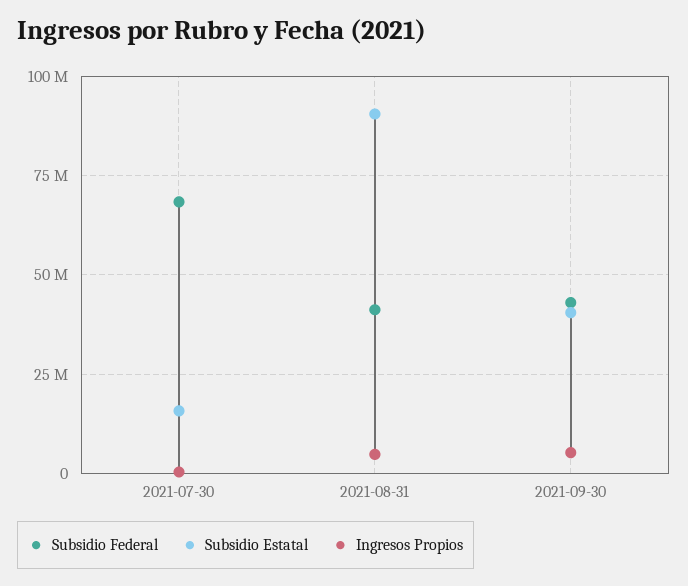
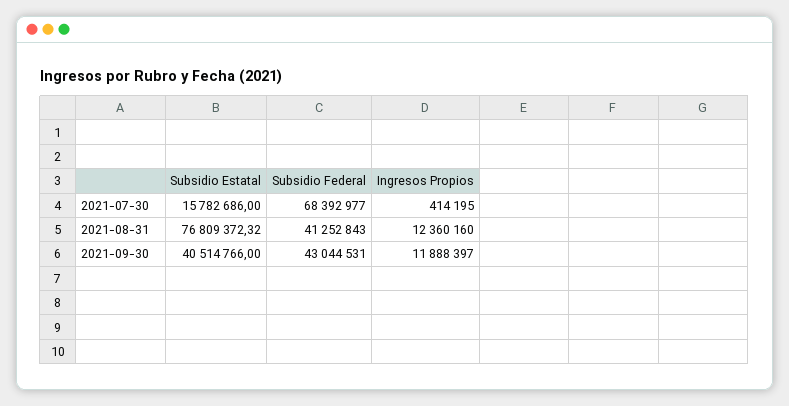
  {
    "Subsidio Federal": {
      "2021-07-30": 68392977,
      "2021-08-31": 41252843,
      "2021-09-30": 43044531
    },
    "Subsidio Estatal": {
      "2021-07-30": 15782686,
-     "2021-08-31": 90000000,
+     "2021-08-31": 76809372.32,
      "2021-09-30": 40514766
    },
    "Ingresos Propios": {
      "2021-07-30": 414195,
-     "2021-08-31": 5000000,
+     "2021-08-31": 12360160,
-     "2021-09-30": 5000000
+     "2021-09-30": 11888397
    }
  }

